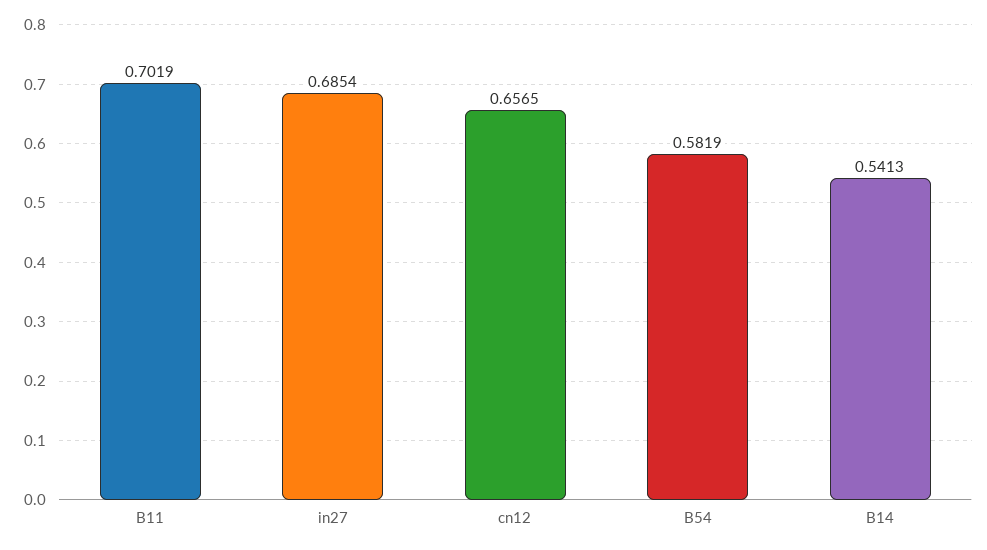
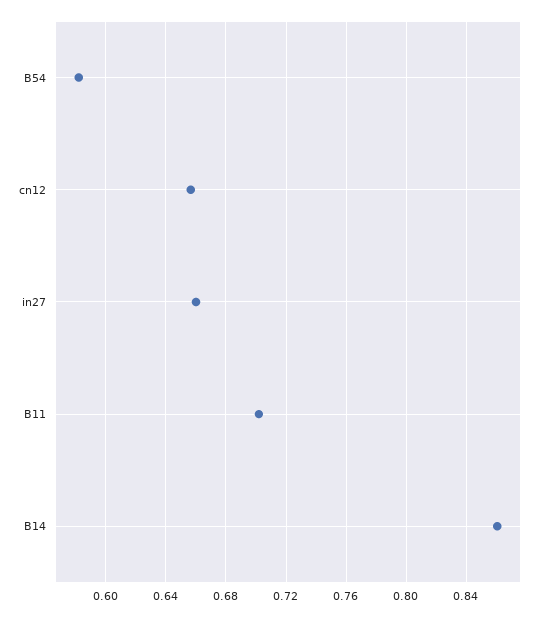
  {
    "B11": 0.7019,
-   "in27": 0.6854,
+   "in27": 0.66,
    "cn12": 0.6565,
    "B54": 0.5819,
-   "B14": 0.5413
+   "B14": 0.86
  }

